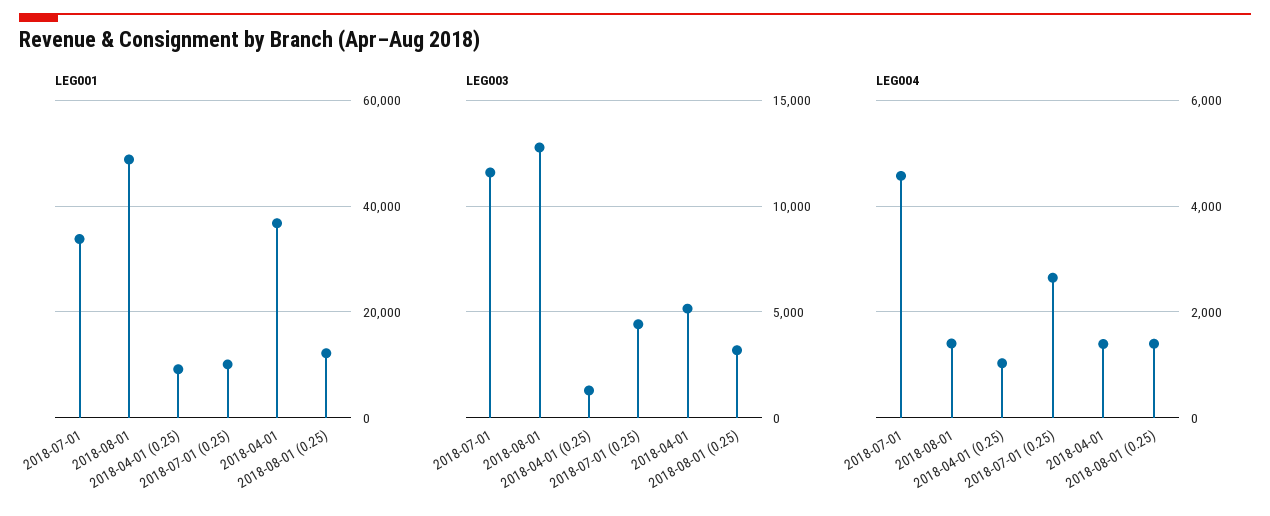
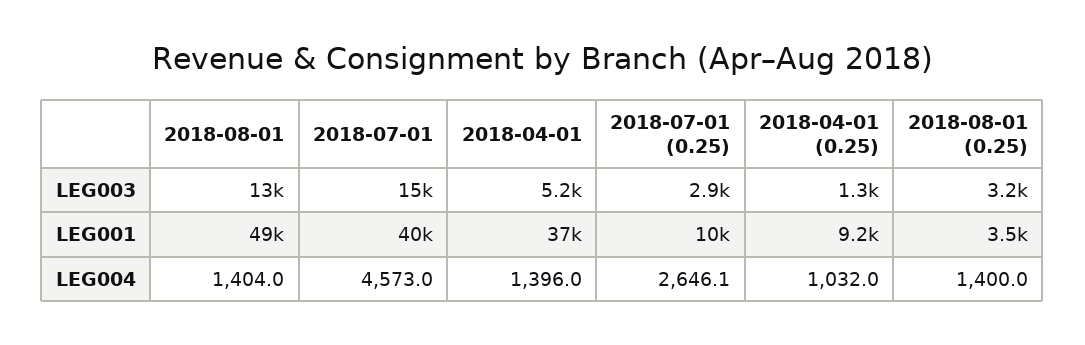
  {
    "LEG001": {
-     "2018-07-01": 34000,
+     "2018-07-01": 40000,
      "2018-08-01": 49000,
      "2018-04-01 (0.25)": 9200,
      "2018-07-01 (0.25)": 10000,
      "2018-04-01": 37000,
-     "2018-08-01 (0.25)": 12000
+     "2018-08-01 (0.25)": 3500
    },
    "LEG003": {
-     "2018-07-01": 11500,
+     "2018-07-01": 15000,
      "2018-08-01": 13000,
      "2018-04-01 (0.25)": 1300,
-     "2018-07-01 (0.25)": 4500,
+     "2018-07-01 (0.25)": 2900,
      "2018-04-01": 5200,
      "2018-08-01 (0.25)": 3200
    },
    "LEG004": {
      "2018-07-01": 4573,
      "2018-08-01": 1404,
      "2018-04-01 (0.25)": 1032,
      "2018-07-01 (0.25)": 2646.1,
      "2018-04-01": 1396,
      "2018-08-01 (0.25)": 1400
    }
  }

